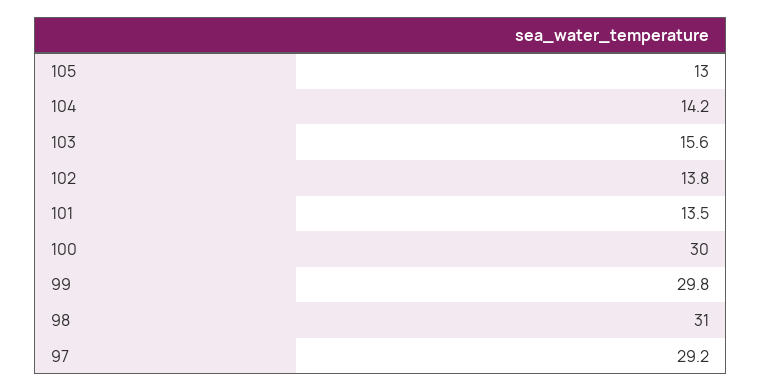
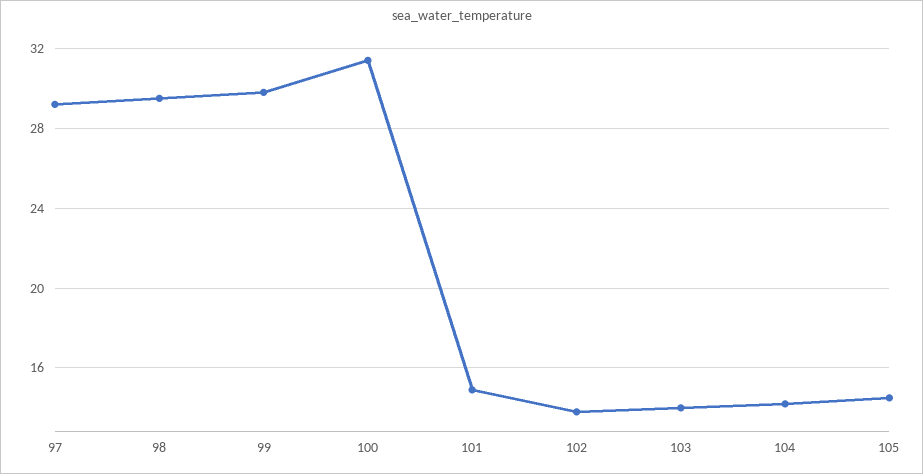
  {
-   "105": 13,
+   "105": 14.5,
    "104": 14.2,
-   "103": 15.6,
+   "103": 14,
    "102": 13.8,
-   "101": 13.5,
+   "101": 15,
-   "100": 30,
+   "100": 31.5,
    "99": 29.8,
-   "98": 31,
+   "98": 29.5,
    "97": 29.2
  }

